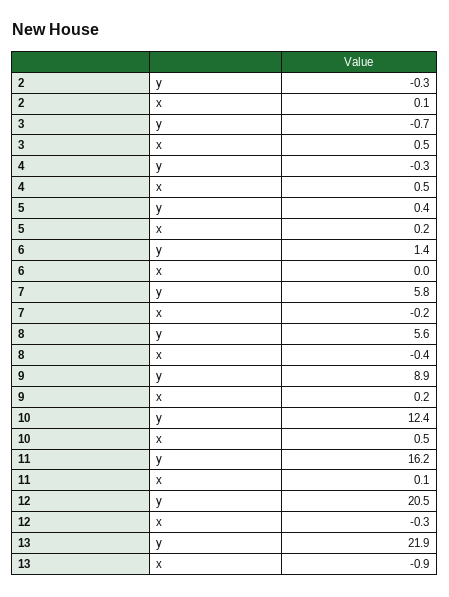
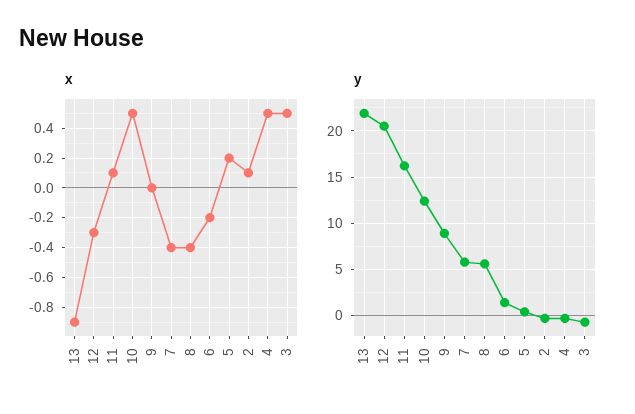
  {
    "y": {
      "2": -0.3,
      "3": -0.7,
      "4": -0.3,
      "5": 0.4,
      "6": 1.4,
      "7": 5.8,
      "8": 5.6,
      "9": 8.9,
      "10": 12.4,
      "11": 16.2,
      "12": 20.5,
      "13": 21.9
    },
    "x": {
      "2": 0.1,
      "3": 0.5,
      "4": 0.5,
      "5": 0.2,
-     "6": 0,
+     "6": -0.2,
-     "7": -0.2,
+     "7": -0.4,
      "8": -0.4,
-     "9": 0.2,
+     "9": 0,
      "10": 0.5,
      "11": 0.1,
      "12": -0.3,
      "13": -0.9
    }
  }

